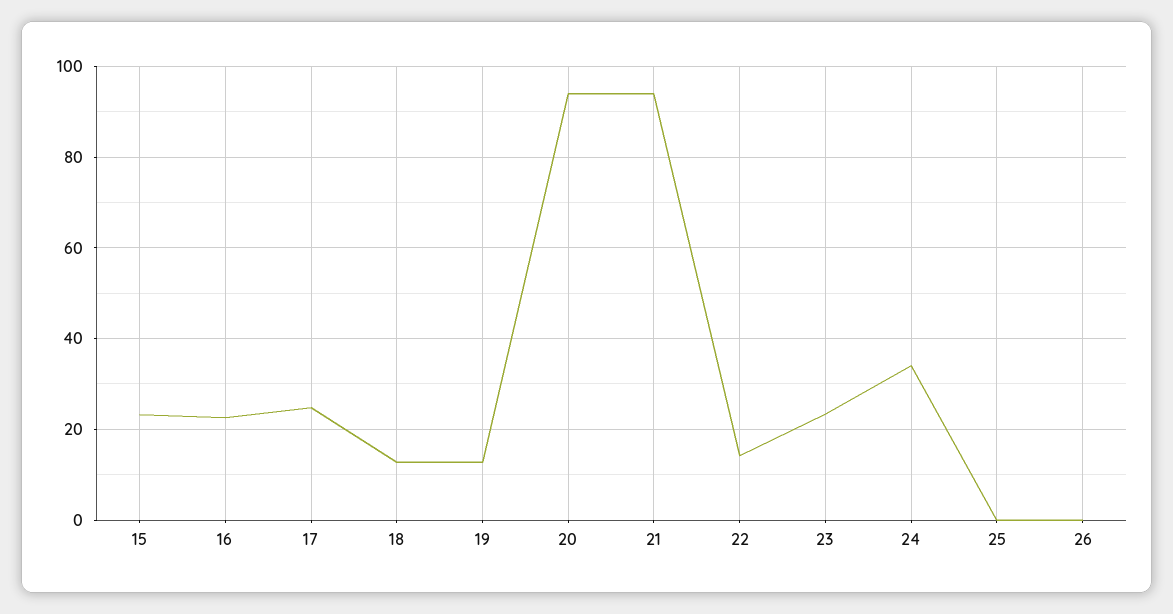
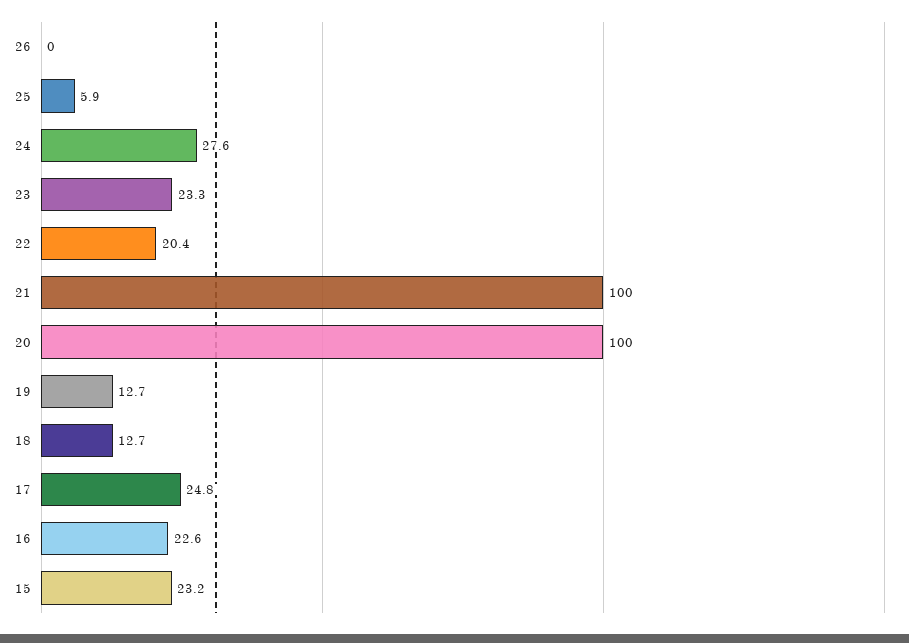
  {
    "15": 23.2,
    "16": 22.6,
    "17": 24.8,
    "18": 12.7,
    "19": 12.7,
-   "20": 94,
+   "20": 100,
-   "21": 94,
+   "21": 100,
-   "22": 14,
+   "22": 20.4,
    "23": 23.3,
-   "24": 34,
+   "24": 27.6,
-   "25": 0,
+   "25": 5.9,
    "26": 0
  }

